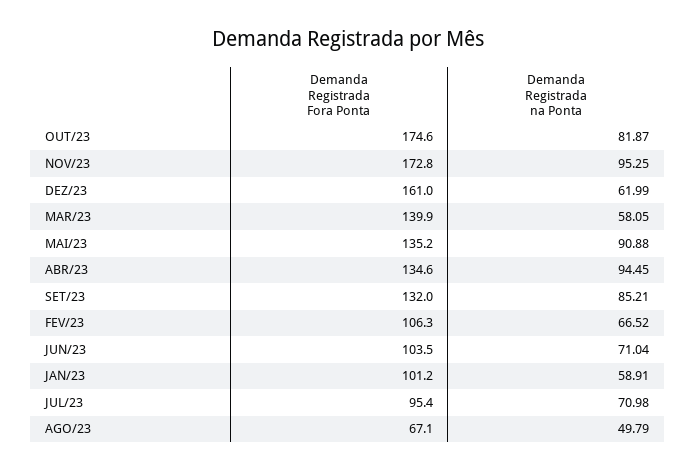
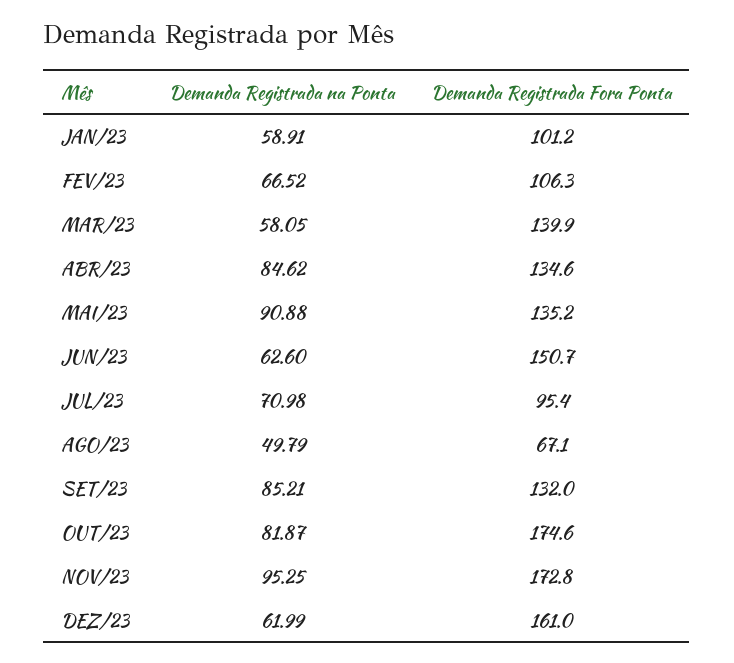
  {
    "Demanda Registrada Fora Ponta": {
      "OUT/23": 174.6,
      "NOV/23": 172.8,
      "DEZ/23": 161,
      "MAR/23": 139.9,
      "MAI/23": 135.2,
      "ABR/23": 134.6,
      "SET/23": 132,
      "FEV/23": 106.3,
-     "JUN/23": 103.5,
+     "JUN/23": 150.7,
      "JAN/23": 101.2,
      "JUL/23": 95.4,
      "AGO/23": 67.1
    },
    "Demanda Registrada na Ponta": {
      "OUT/23": 81.87,
      "NOV/23": 95.25,
      "DEZ/23": 61.99,
      "MAR/23": 58.05,
      "MAI/23": 90.88,
-     "ABR/23": 94.45,
+     "ABR/23": 84.62,
      "SET/23": 85.21,
      "FEV/23": 66.52,
-     "JUN/23": 71.04,
+     "JUN/23": 62.6,
      "JAN/23": 58.91,
      "JUL/23": 70.98,
      "AGO/23": 49.79
    }
  }

